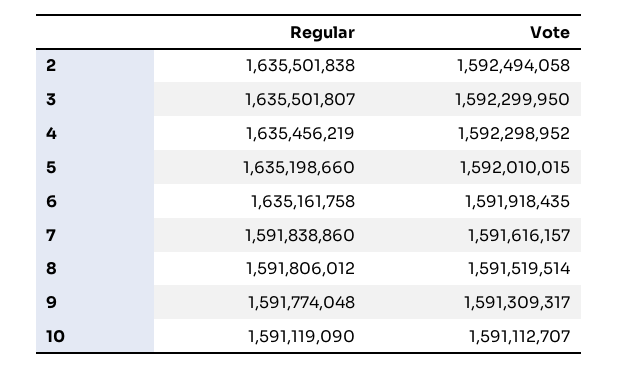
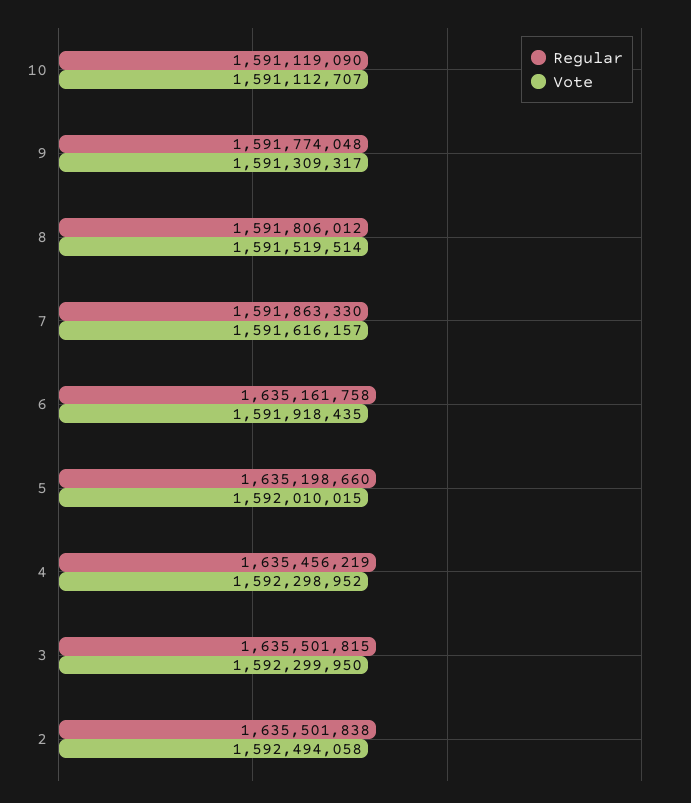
  {
    "Regular": {
      "2": 1635501838,
-     "3": 1635501807,
+     "3": 1635501815,
      "4": 1635456219,
      "5": 1635198660,
      "6": 1635161758,
-     "7": 1591838860,
+     "7": 1591863330,
      "8": 1591806012,
      "9": 1591774048,
      "10": 1591119090
    },
    "Vote": {
      "2": 1592494058,
      "3": 1592299950,
      "4": 1592298952,
      "5": 1592010015,
      "6": 1591918435,
      "7": 1591616157,
      "8": 1591519514,
      "9": 1591309317,
      "10": 1591112707
    }
  }

